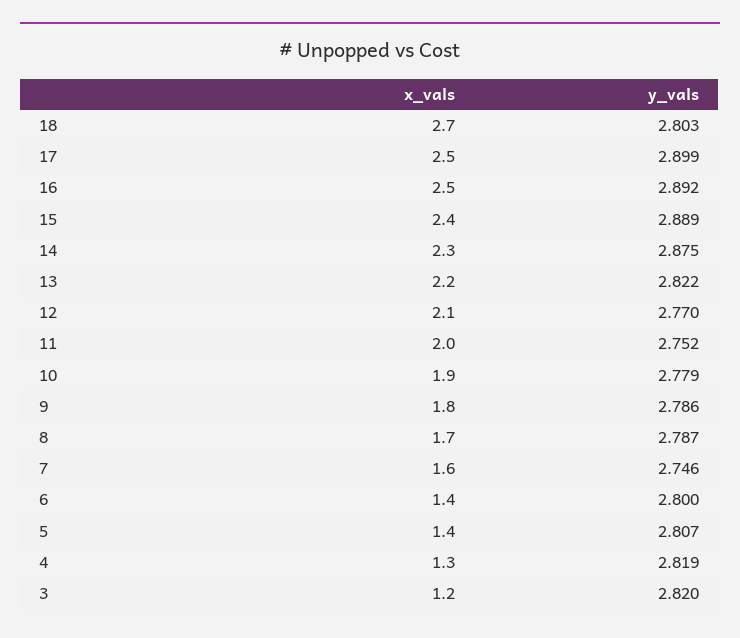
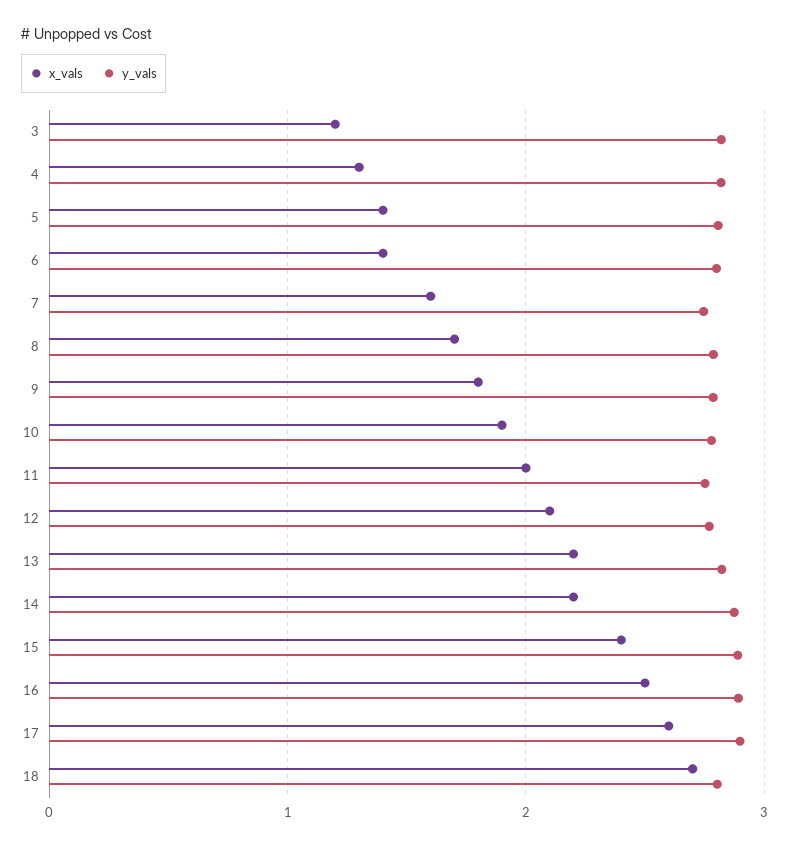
  {
    "x_vals": {
      "18": 2.7,
-     "17": 2.5,
+     "17": 2.6,
      "16": 2.5,
      "15": 2.4,
-     "14": 2.3,
+     "14": 2.2,
      "13": 2.2,
      "12": 2.1,
      "11": 2,
      "10": 1.9,
      "9": 1.8,
      "8": 1.7,
      "7": 1.6,
      "6": 1.4,
      "5": 1.4,
      "4": 1.3,
      "3": 1.2
    },
    "y_vals": {
      "18": 2.803,
      "17": 2.899,
      "16": 2.892,
      "15": 2.889,
      "14": 2.875,
      "13": 2.822,
      "12": 2.77,
      "11": 2.752,
      "10": 2.779,
      "9": 2.786,
      "8": 2.787,
      "7": 2.746,
      "6": 2.8,
      "5": 2.807,
      "4": 2.819,
      "3": 2.82
    }
  }

